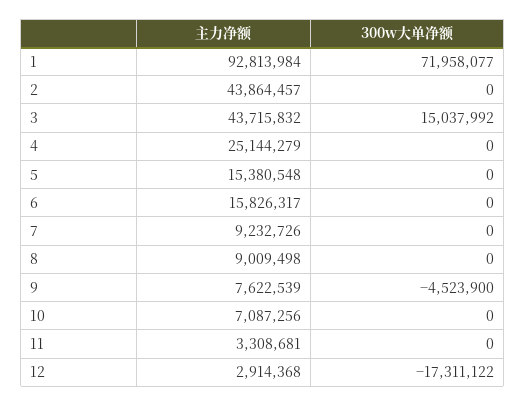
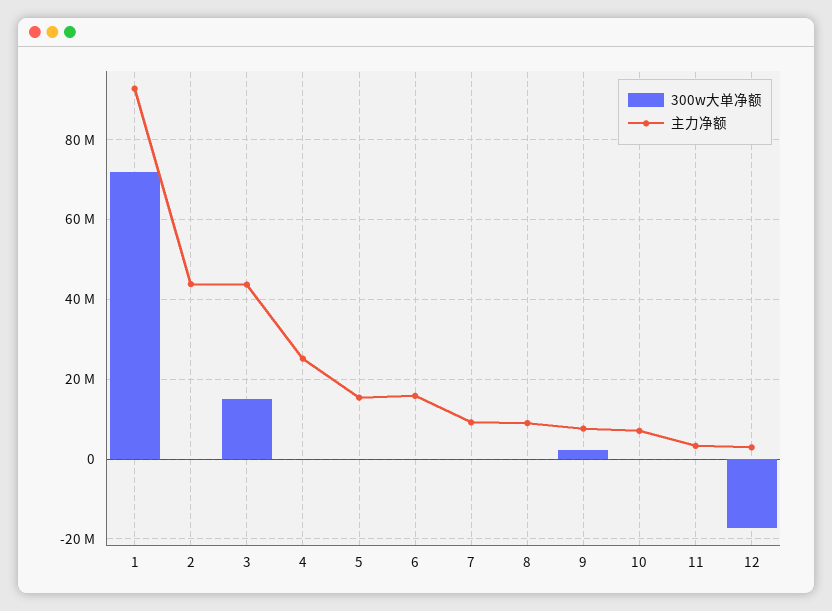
  {
    "主力净额": {
      "1": 92813984,
      "2": 43864457,
      "3": 43715832,
      "4": 25144279,
      "5": 15380548,
      "6": 15826317,
      "7": 9232726,
      "8": 9009498,
      "9": 7622539,
      "10": 7087256,
      "11": 3308681,
      "12": 2914368
    },
    "300w大单净额": {
      "1": 71958077,
      "2": 0,
      "3": 15037992,
      "4": 0,
      "5": 0,
      "6": 0,
      "7": 0,
      "8": 0,
-     "9": -4523900,
+     "9": 2000000,
      "10": 0,
      "11": 0,
      "12": -17311122
    }
  }

